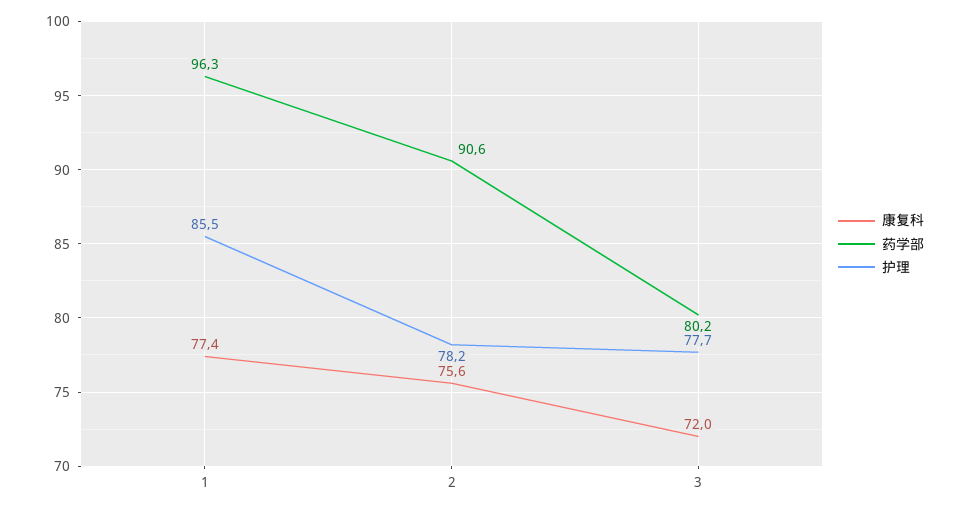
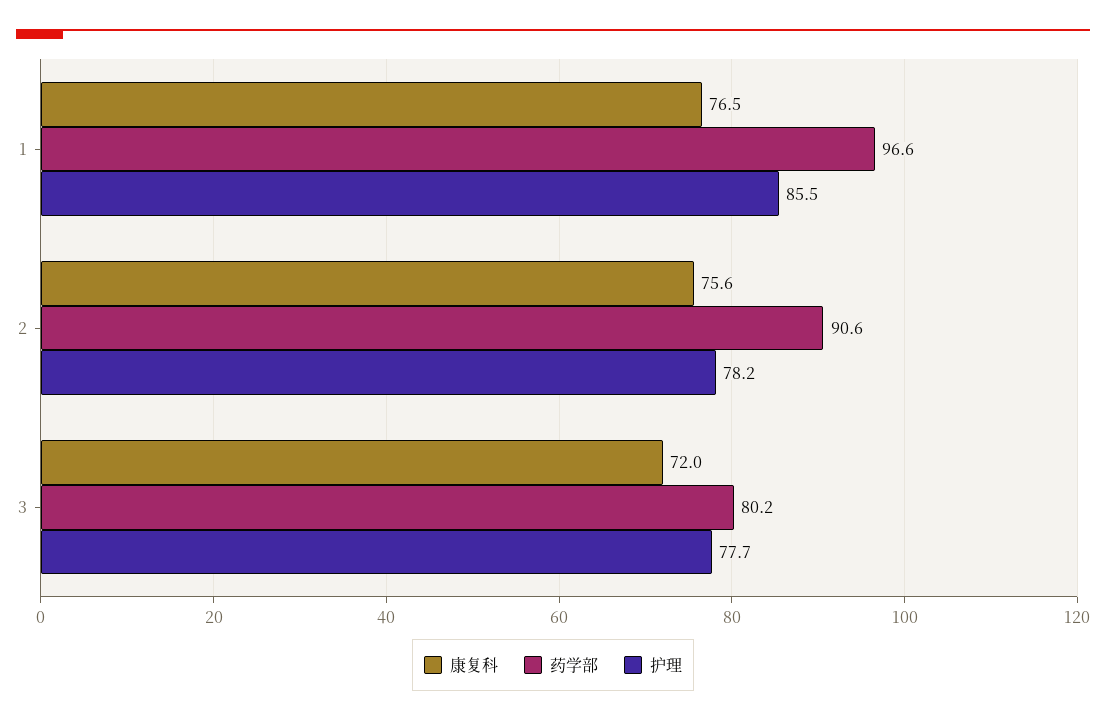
  {
    "康复科": {
-     "1": 77.4,
+     "1": 76.5,
      "2": 75.6,
      "3": 72
    },
    "药学部": {
-     "1": 96.3,
+     "1": 96.6,
      "2": 90.6,
      "3": 80.2
    },
    "护理": {
      "1": 85.5,
      "2": 78.2,
      "3": 77.7
    }
  }

